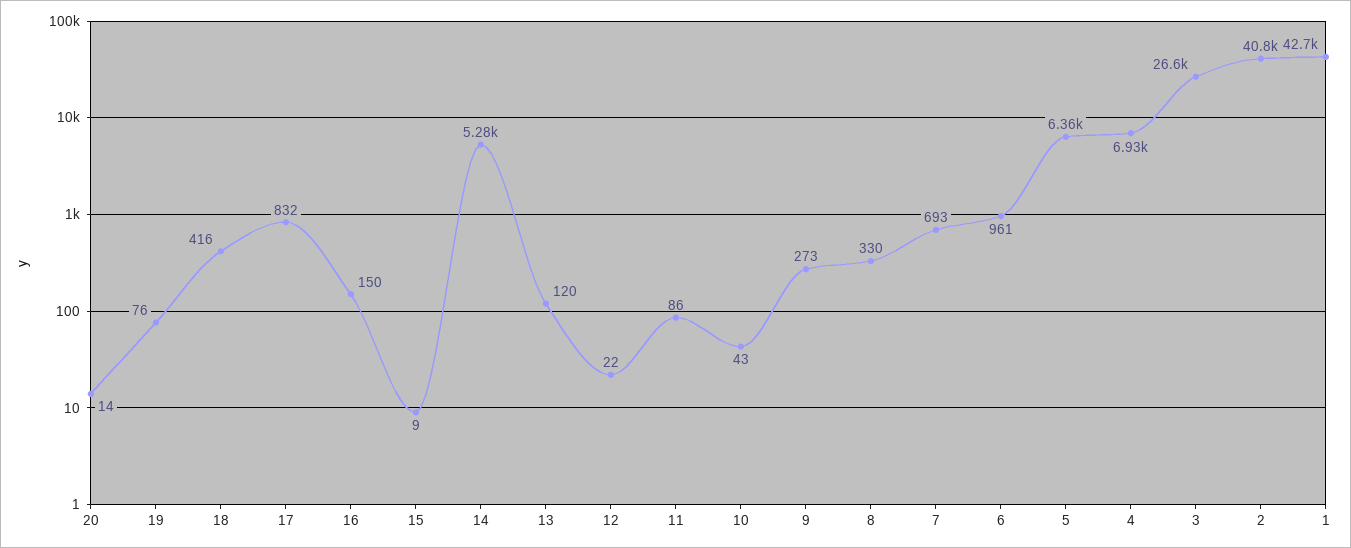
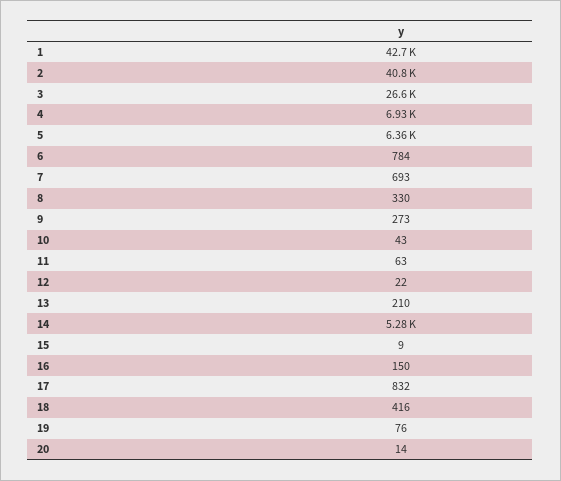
  {
    "20": 14,
    "19": 76,
    "18": 416,
    "17": 832,
    "16": 150,
    "15": 9,
    "14": 5280,
-   "13": 120,
+   "13": 210,
    "12": 22,
-   "11": 86,
+   "11": 63,
    "10": 43,
    "9": 273,
    "8": 330,
    "7": 693,
-   "6": 961,
+   "6": 784,
    "5": 6360,
    "4": 6930,
    "3": 26600,
    "2": 40800,
    "1": 42700
  }

